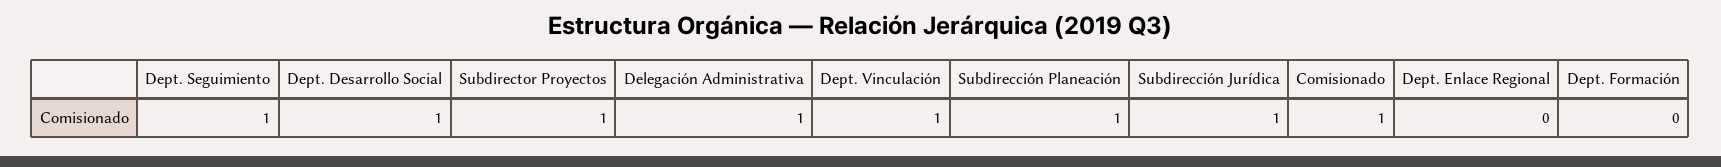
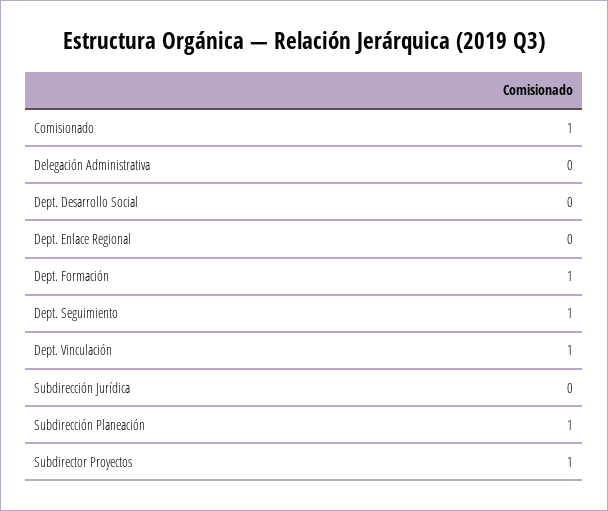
  {
    "Dept. Seguimiento": 1,
-   "Dept. Desarrollo Social": 1,
+   "Dept. Desarrollo Social": 0,
    "Subdirector Proyectos": 1,
-   "Delegación Administrativa": 1,
+   "Delegación Administrativa": 0,
    "Dept. Vinculación": 1,
    "Subdirección Planeación": 1,
-   "Subdirección Jurídica": 1,
+   "Subdirección Jurídica": 0,
    "Comisionado": 1,
    "Dept. Enlace Regional": 0,
-   "Dept. Formación": 0
+   "Dept. Formación": 1
  }

